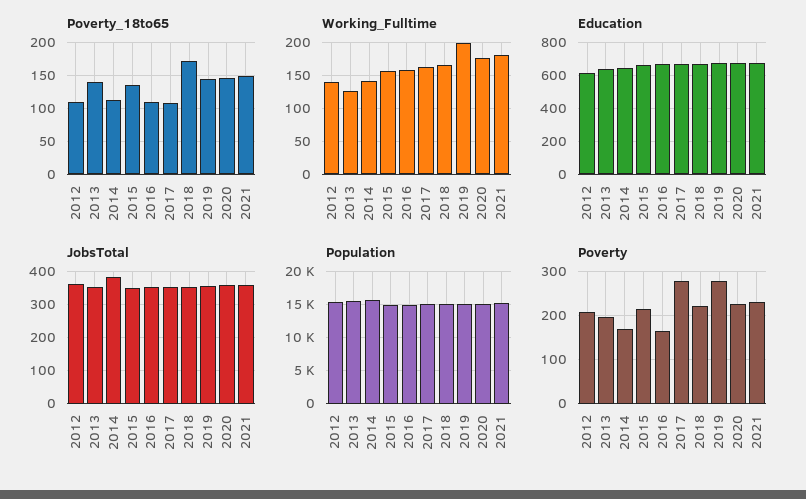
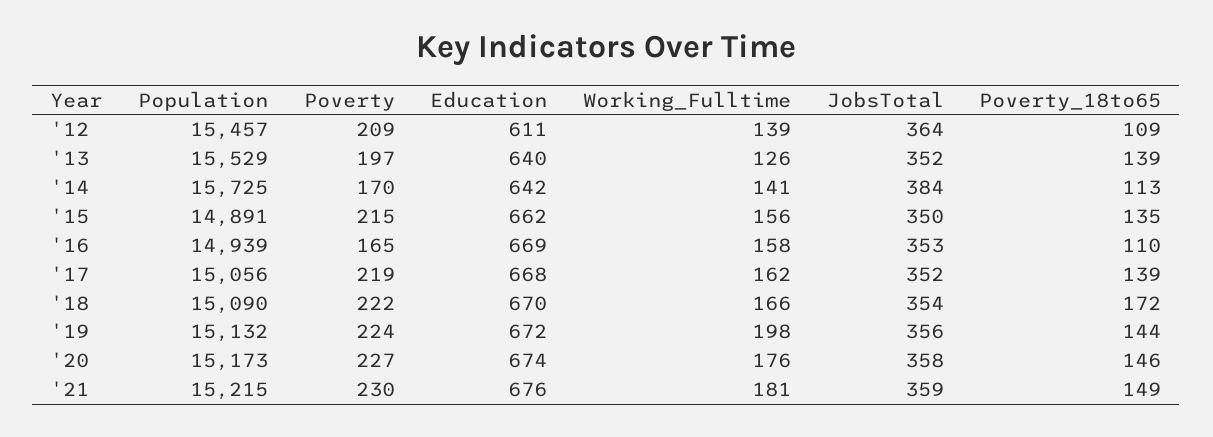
  {
    "Poverty_18to65": {
      "2012": 109,
      "2013": 139,
      "2014": 113,
      "2015": 135,
      "2016": 110,
-     "2017": 110,
+     "2017": 139,
      "2018": 172,
      "2019": 144,
      "2020": 146,
      "2021": 149
    },
    "Working_Fulltime": {
      "2012": 139,
      "2013": 126,
      "2014": 141,
      "2015": 156,
      "2016": 158,
      "2017": 162,
      "2018": 166,
      "2019": 198,
      "2020": 176,
      "2021": 181
    },
    "Education": {
      "2012": 611,
      "2013": 640,
      "2014": 642,
      "2015": 662,
      "2016": 669,
      "2017": 668,
      "2018": 670,
      "2019": 672,
      "2020": 674,
      "2021": 676
    },
    "JobsTotal": {
      "2012": 364,
      "2013": 352,
      "2014": 384,
      "2015": 350,
      "2016": 353,
      "2017": 352,
      "2018": 354,
      "2019": 356,
      "2020": 358,
      "2021": 359
    },
    "Population": {
      "2012": 15457,
      "2013": 15529,
      "2014": 15725,
      "2015": 14891,
      "2016": 14939,
      "2017": 15056,
      "2018": 15090,
      "2019": 15132,
      "2020": 15173,
      "2021": 15215
    },
    "Poverty": {
      "2012": 209,
      "2013": 197,
      "2014": 170,
      "2015": 215,
      "2016": 165,
-     "2017": 280,
+     "2017": 219,
      "2018": 222,
-     "2019": 280,
+     "2019": 224,
      "2020": 227,
      "2021": 230
    }
  }

